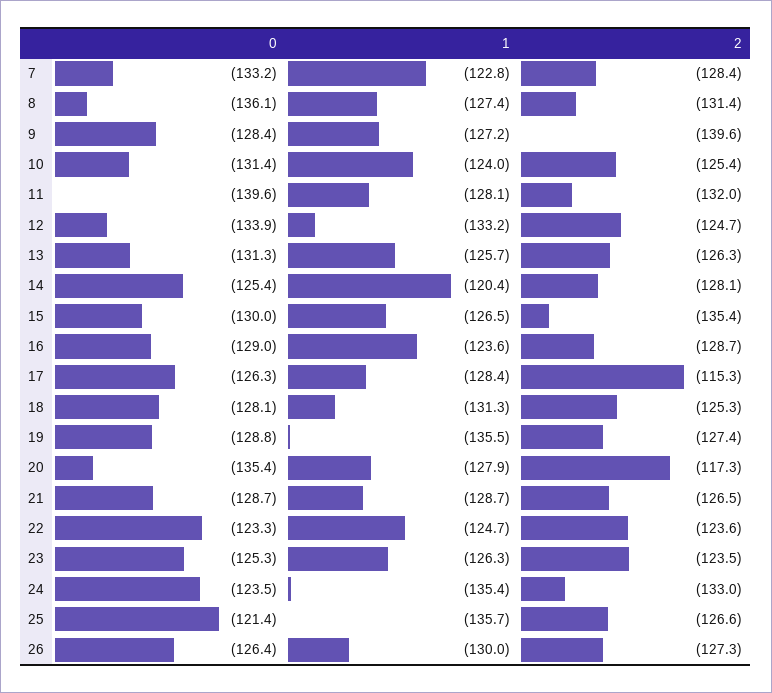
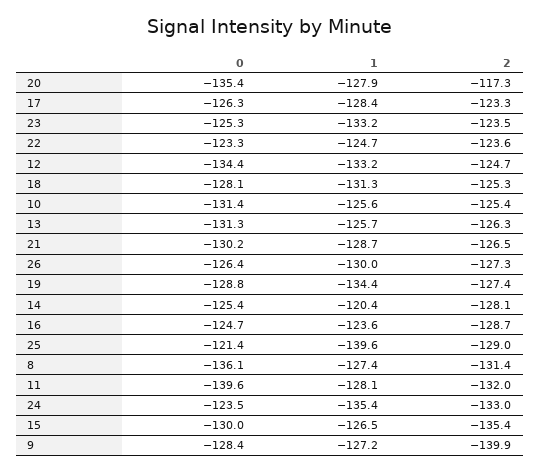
  {
    "0": {
-     "7": -133.2,
      "8": -136.1,
      "9": -128.4,
      "10": -131.4,
      "11": -139.6,
-     "12": -133.9,
+     "12": -134.4,
      "13": -131.3,
      "14": -125.4,
      "15": -130,
-     "16": -129,
+     "16": -124.7,
      "17": -126.3,
      "18": -128.1,
      "19": -128.8,
      "20": -135.4,
-     "21": -128.7,
+     "21": -130.2,
      "22": -123.3,
      "23": -125.3,
      "24": -123.5,
      "25": -121.4,
      "26": -126.4
    },
    "1": {
-     "7": -122.8,
      "8": -127.4,
      "9": -127.2,
-     "10": -124,
+     "10": -125.6,
      "11": -128.1,
      "12": -133.2,
      "13": -125.7,
      "14": -120.4,
      "15": -126.5,
      "16": -123.6,
      "17": -128.4,
      "18": -131.3,
-     "19": -135.5,
+     "19": -134.4,
      "20": -127.9,
      "21": -128.7,
      "22": -124.7,
-     "23": -126.3,
+     "23": -133.2,
      "24": -135.4,
-     "25": -135.7,
+     "25": -139.6,
      "26": -130
    },
    "2": {
-     "7": -128.4,
      "8": -131.4,
-     "9": -139.6,
+     "9": -139.9,
      "10": -125.4,
      "11": -132,
      "12": -124.7,
      "13": -126.3,
      "14": -128.1,
      "15": -135.4,
      "16": -128.7,
-     "17": -115.3,
+     "17": -123.3,
      "18": -125.3,
      "19": -127.4,
      "20": -117.3,
      "21": -126.5,
      "22": -123.6,
      "23": -123.5,
      "24": -133,
-     "25": -126.6,
+     "25": -129,
      "26": -127.3
    }
  }

